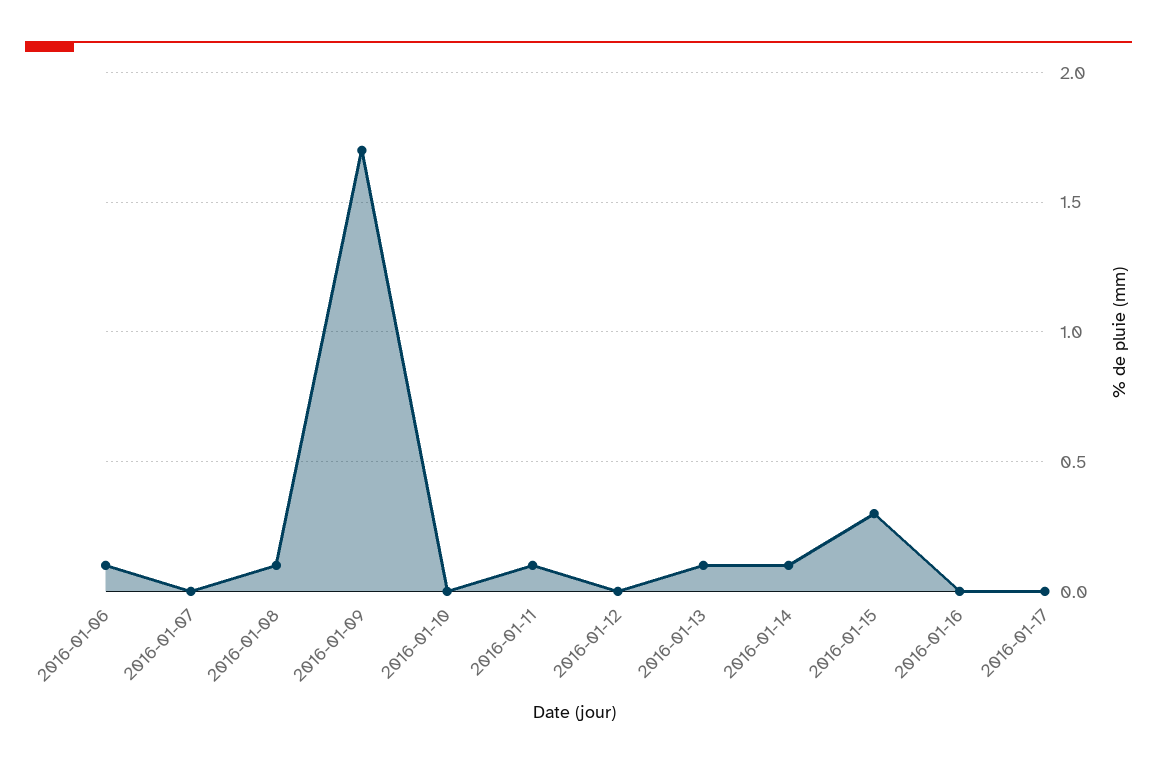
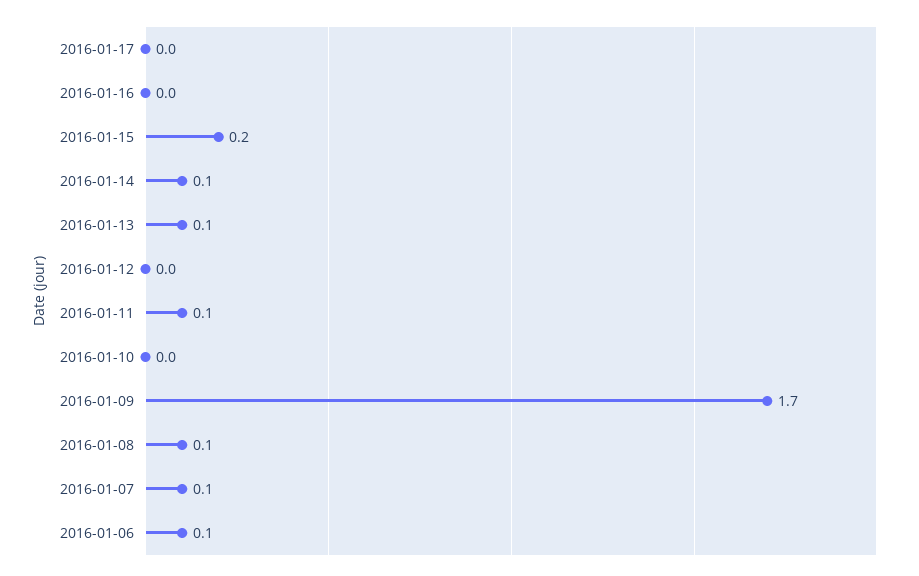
  {
    "2016-01-06": 0.1,
-   "2016-01-07": 0,
+   "2016-01-07": 0.1,
    "2016-01-08": 0.1,
    "2016-01-09": 1.7,
    "2016-01-10": 0,
    "2016-01-11": 0.1,
    "2016-01-12": 0,
    "2016-01-13": 0.1,
    "2016-01-14": 0.1,
-   "2016-01-15": 0.3,
+   "2016-01-15": 0.2,
    "2016-01-16": 0,
    "2016-01-17": 0
  }

